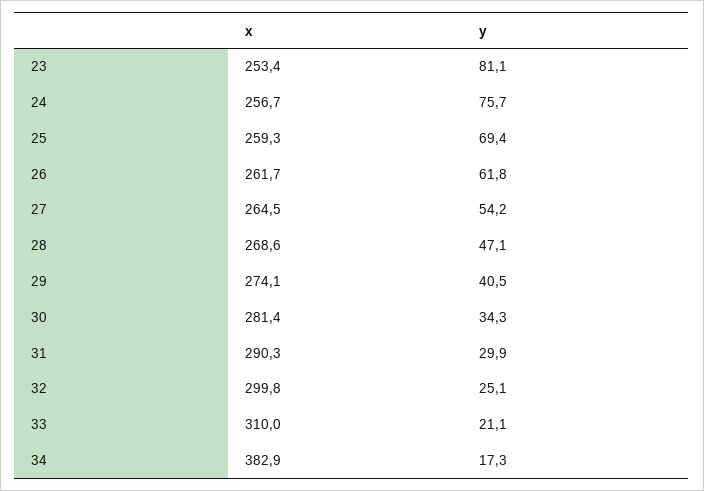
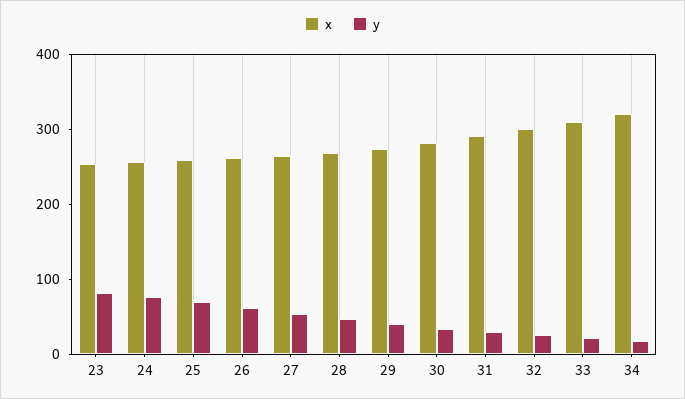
  {
    "x": {
      "23": 253.4,
      "24": 256.7,
      "25": 259.3,
      "26": 261.7,
      "27": 264.5,
      "28": 268.6,
      "29": 274.1,
      "30": 281.4,
      "31": 290.3,
      "32": 299.8,
      "33": 310,
-     "34": 382.9
+     "34": 320
    },
    "y": {
      "23": 81.1,
      "24": 75.7,
      "25": 69.4,
      "26": 61.8,
      "27": 54.2,
      "28": 47.1,
      "29": 40.5,
      "30": 34.3,
      "31": 29.9,
      "32": 25.1,
      "33": 21.1,
      "34": 17.3
    }
  }

